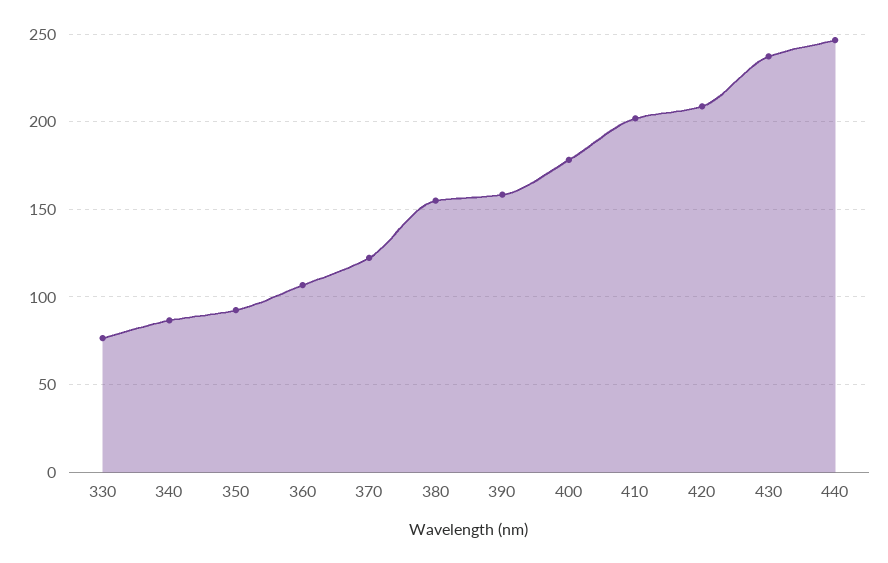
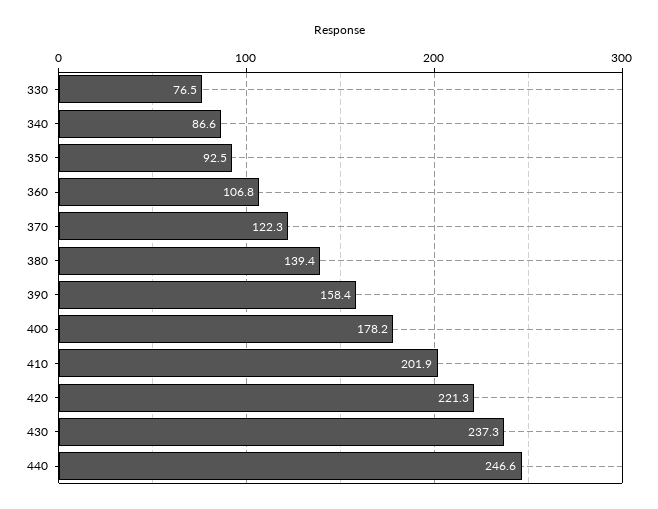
  {
    "330": 76.5,
    "340": 86.6,
    "350": 92.5,
    "360": 106.8,
    "370": 122.3,
-   "380": 155,
+   "380": 139.4,
    "390": 158.4,
    "400": 178.2,
    "410": 201.9,
-   "420": 210,
+   "420": 221.3,
    "430": 237.3,
    "440": 246.6
  }

